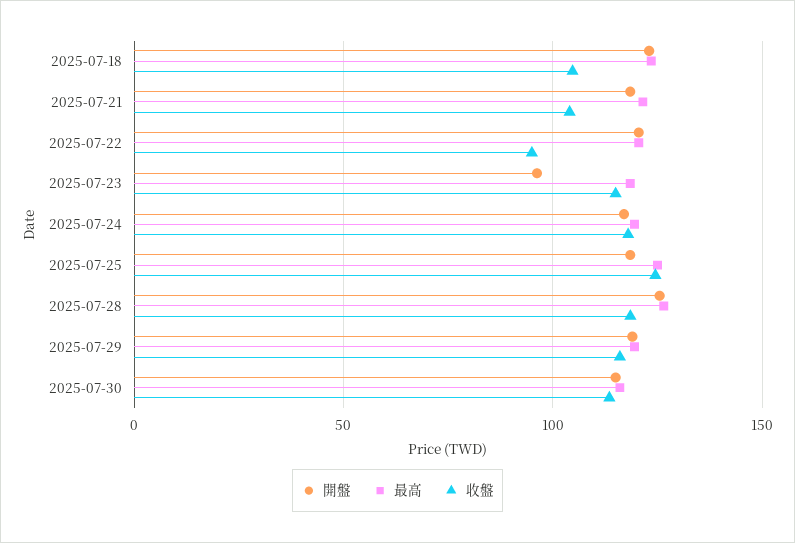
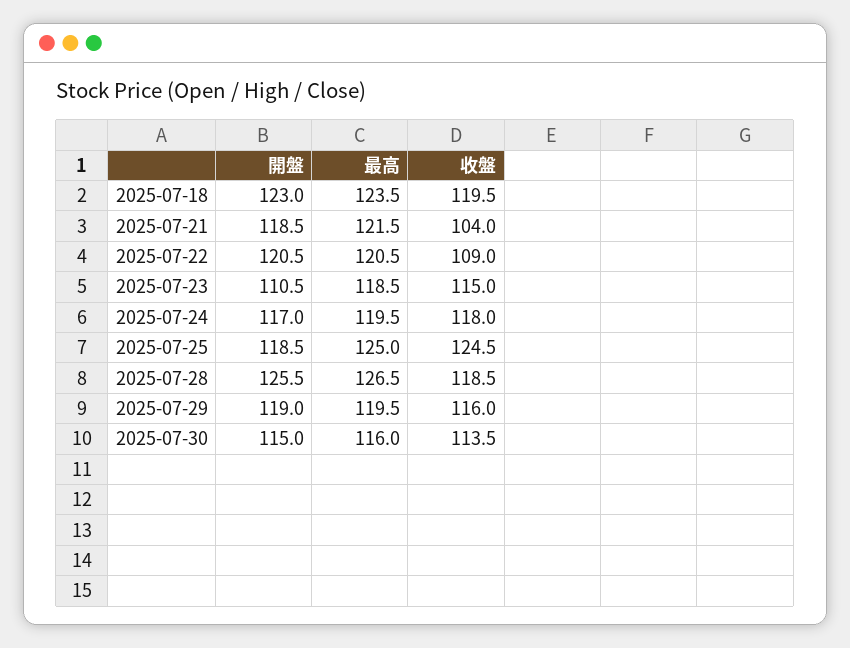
  {
    "開盤": {
      "2025-07-18": 123,
      "2025-07-21": 118.5,
      "2025-07-22": 120.5,
-     "2025-07-23": 95,
+     "2025-07-23": 110.5,
      "2025-07-24": 117,
      "2025-07-25": 118.5,
      "2025-07-28": 125.5,
      "2025-07-29": 119,
      "2025-07-30": 115
    },
    "最高": {
      "2025-07-18": 123.5,
      "2025-07-21": 121.5,
      "2025-07-22": 120.5,
      "2025-07-23": 118.5,
      "2025-07-24": 119.5,
      "2025-07-25": 125,
      "2025-07-28": 126.5,
      "2025-07-29": 119.5,
      "2025-07-30": 116
    },
    "收盤": {
-     "2025-07-18": 105,
+     "2025-07-18": 119.5,
      "2025-07-21": 104,
-     "2025-07-22": 95,
+     "2025-07-22": 109,
      "2025-07-23": 115,
      "2025-07-24": 118,
      "2025-07-25": 124.5,
      "2025-07-28": 118.5,
      "2025-07-29": 116,
      "2025-07-30": 113.5
    }
  }

